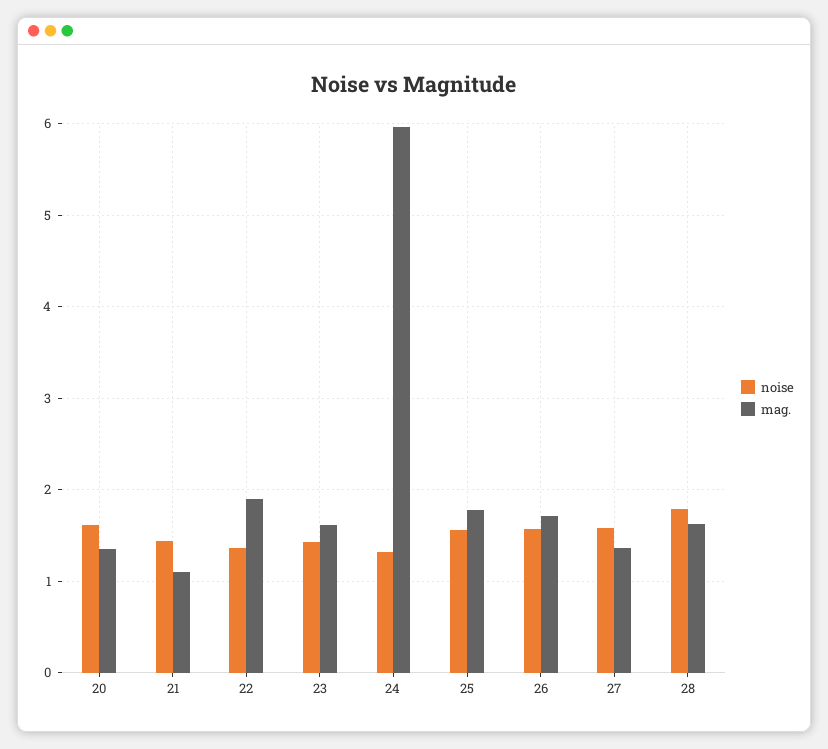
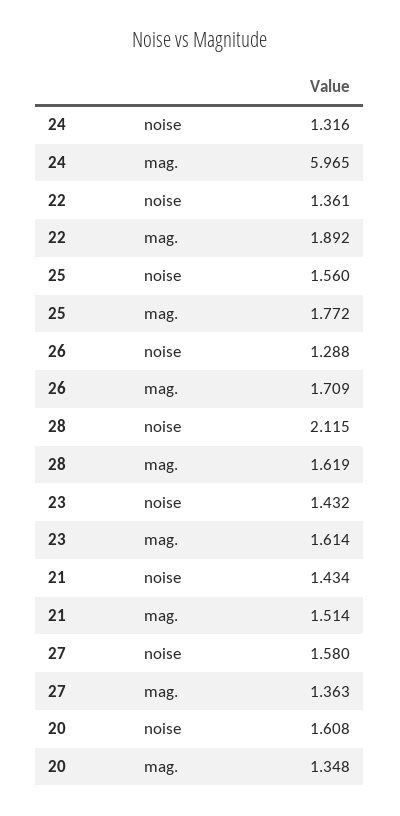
  {
    "noise": {
      "20": 1.608,
      "21": 1.434,
      "22": 1.361,
      "23": 1.432,
      "24": 1.316,
      "25": 1.56,
-     "26": 1.6,
+     "26": 1.288,
      "27": 1.58,
-     "28": 1.8
+     "28": 2.115
    },
    "mag.": {
      "20": 1.348,
-     "21": 1.1,
+     "21": 1.514,
      "22": 1.892,
      "23": 1.614,
      "24": 5.965,
      "25": 1.772,
      "26": 1.709,
      "27": 1.363,
      "28": 1.619
    }
  }

